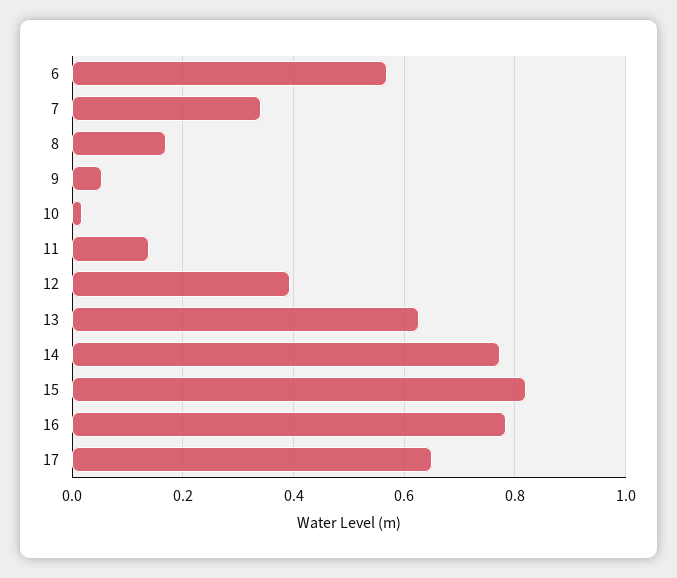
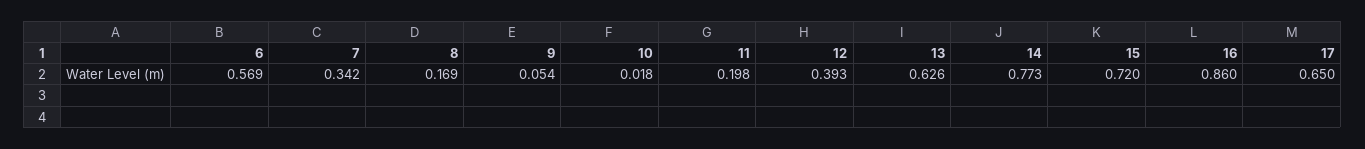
  {
    "6": 0.569,
    "7": 0.342,
    "8": 0.169,
    "9": 0.054,
    "10": 0.018,
-   "11": 0.14,
+   "11": 0.198,
    "12": 0.393,
    "13": 0.626,
    "14": 0.773,
-   "15": 0.82,
+   "15": 0.72,
-   "16": 0.78,
+   "16": 0.86,
    "17": 0.65
  }

